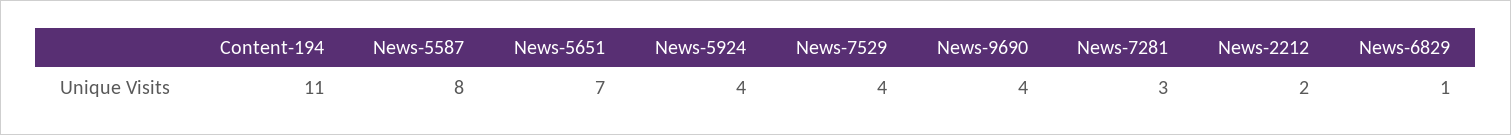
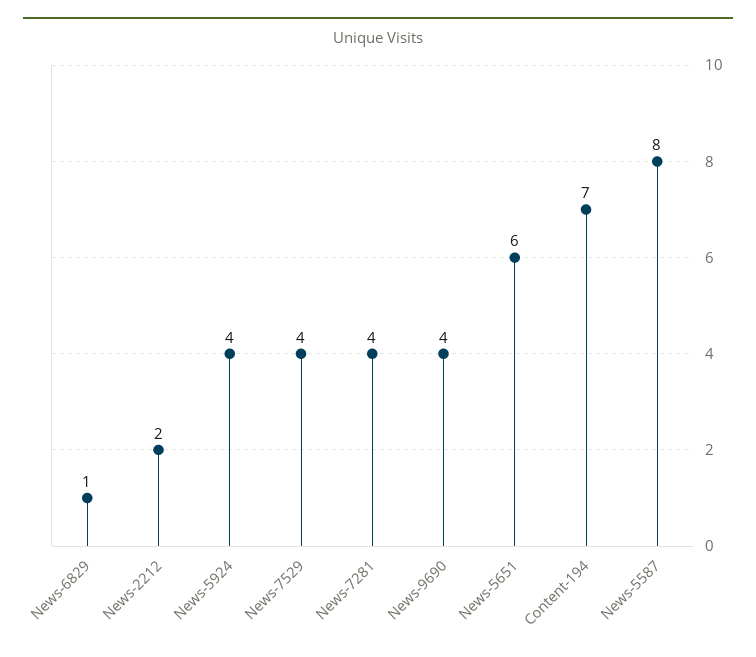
  {
-   "Content-194": 11,
+   "Content-194": 7,
    "News-5587": 8,
-   "News-5651": 7,
+   "News-5651": 6,
    "News-5924": 4,
    "News-7529": 4,
    "News-9690": 4,
-   "News-7281": 3,
+   "News-7281": 4,
    "News-2212": 2,
    "News-6829": 1
  }

